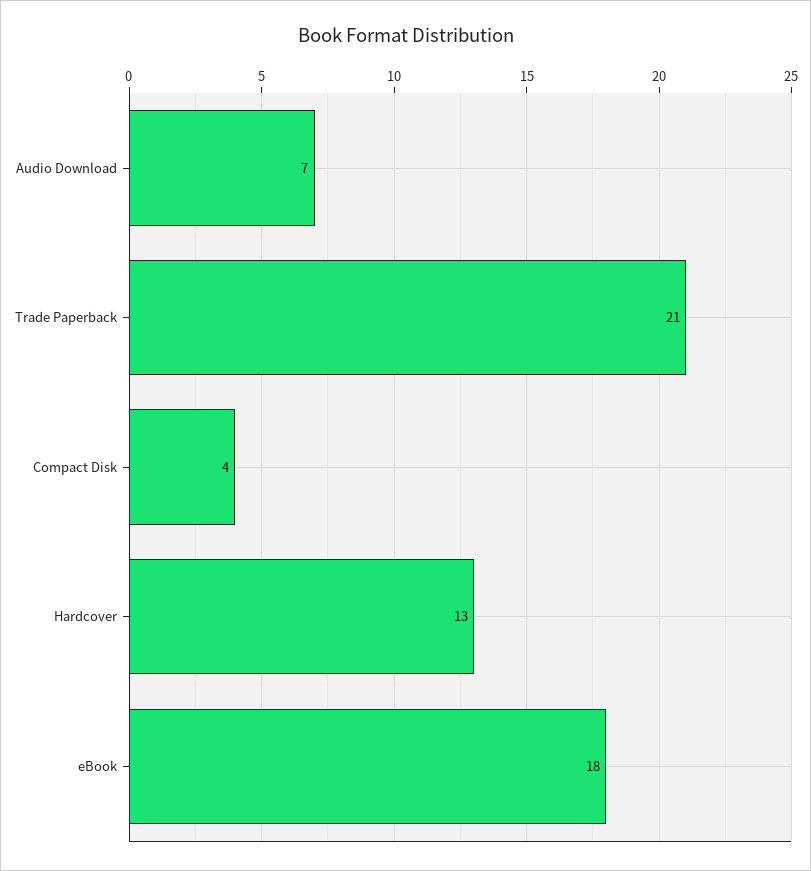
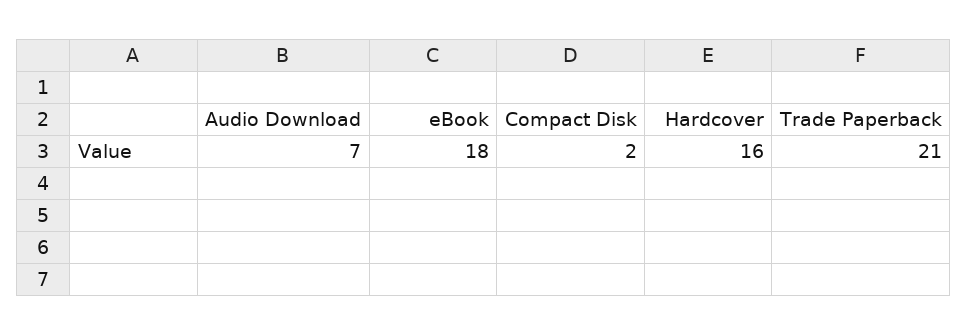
  {
    "Audio Download": 7,
    "Trade Paperback": 21,
-   "Compact Disk": 4,
+   "Compact Disk": 2,
-   "Hardcover": 13,
+   "Hardcover": 16,
    "eBook": 18
  }

